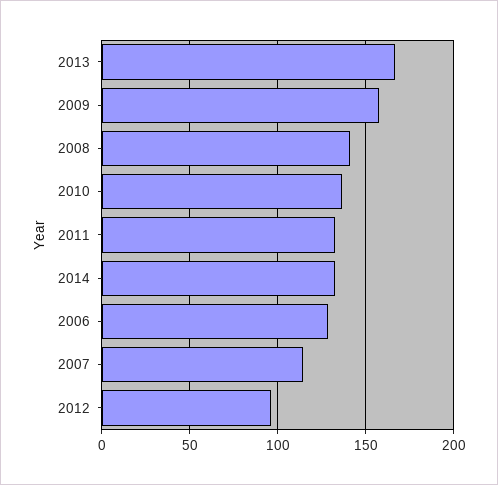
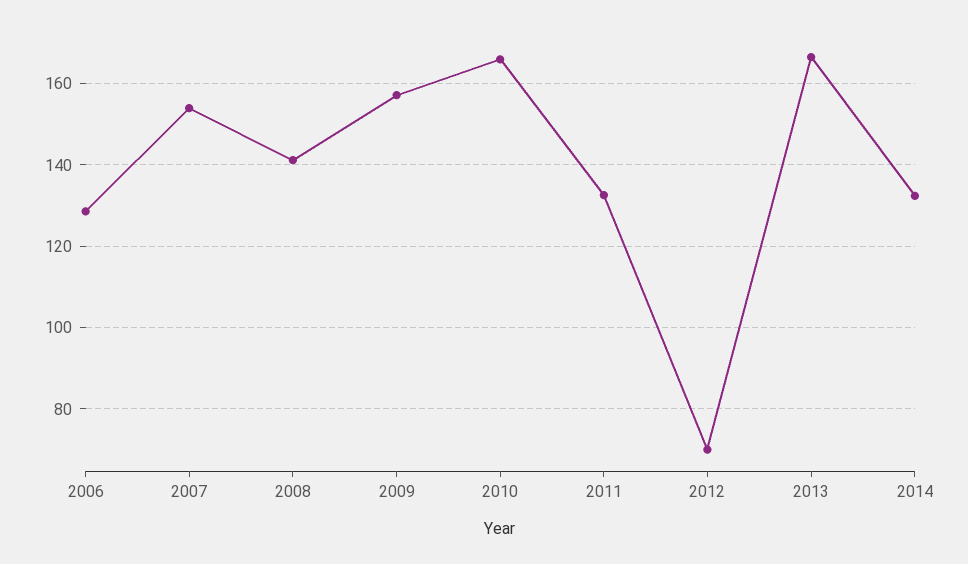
  {
    "2013": 166,
    "2009": 158,
    "2008": 142,
-   "2010": 135,
+   "2010": 166,
    "2011": 132,
    "2014": 132,
    "2006": 128,
-   "2007": 115,
+   "2007": 154,
-   "2012": 95
+   "2012": 70
  }

